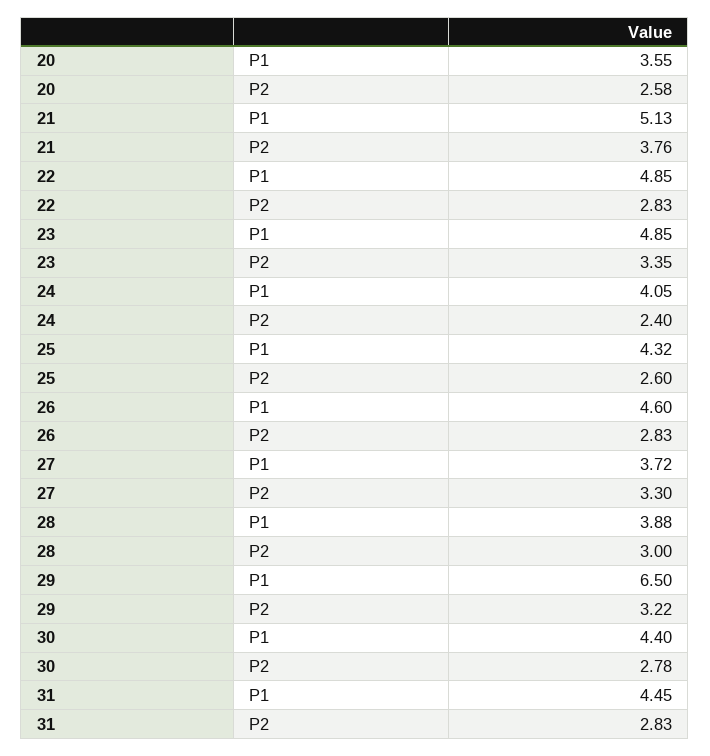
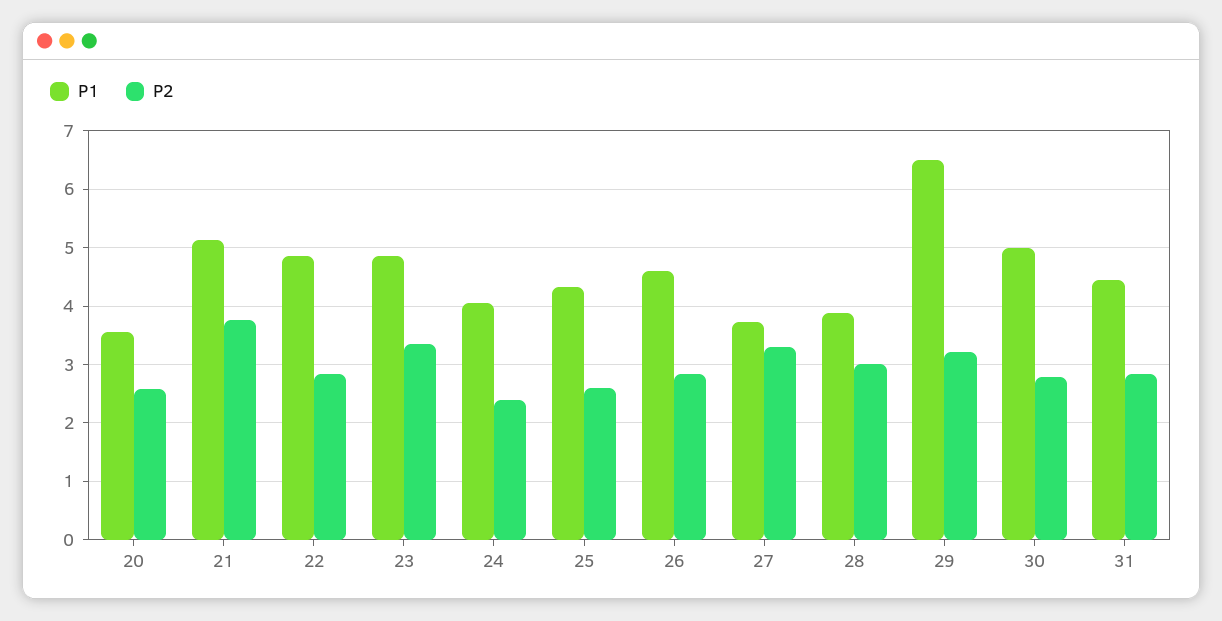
  {
    "P1": {
      "20": 3.55,
      "21": 5.13,
      "22": 4.85,
      "23": 4.85,
      "24": 4.05,
      "25": 4.32,
      "26": 4.6,
      "27": 3.72,
      "28": 3.88,
      "29": 6.5,
-     "30": 4.4,
+     "30": 5,
      "31": 4.45
    },
    "P2": {
      "20": 2.58,
      "21": 3.76,
      "22": 2.83,
      "23": 3.35,
      "24": 2.4,
      "25": 2.6,
      "26": 2.83,
      "27": 3.3,
      "28": 3,
      "29": 3.22,
      "30": 2.78,
      "31": 2.83
    }
  }

